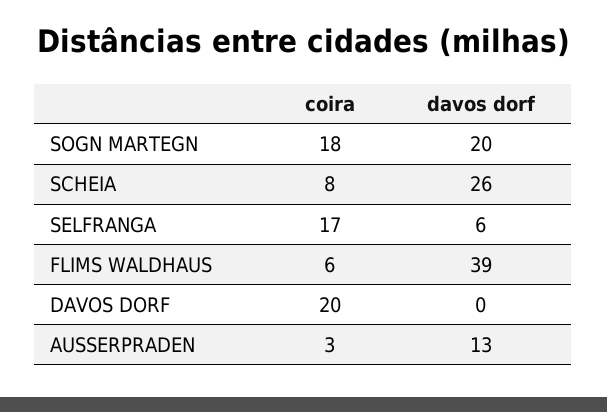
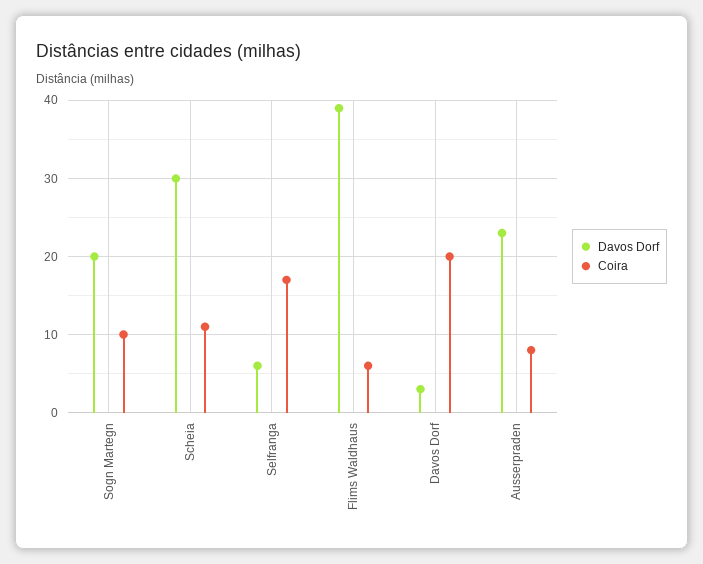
  {
    "coira": {
-     "SOGN MARTEGN": 18,
+     "SOGN MARTEGN": 10,
-     "SCHEIA": 8,
+     "SCHEIA": 11,
      "SELFRANGA": 17,
      "FLIMS WALDHAUS": 6,
      "DAVOS DORF": 20,
-     "AUSSERPRADEN": 3
+     "AUSSERPRADEN": 8
    },
    "davos dorf": {
      "SOGN MARTEGN": 20,
-     "SCHEIA": 26,
+     "SCHEIA": 30,
      "SELFRANGA": 6,
      "FLIMS WALDHAUS": 39,
-     "DAVOS DORF": 0,
+     "DAVOS DORF": 3,
-     "AUSSERPRADEN": 13
+     "AUSSERPRADEN": 23
    }
  }

